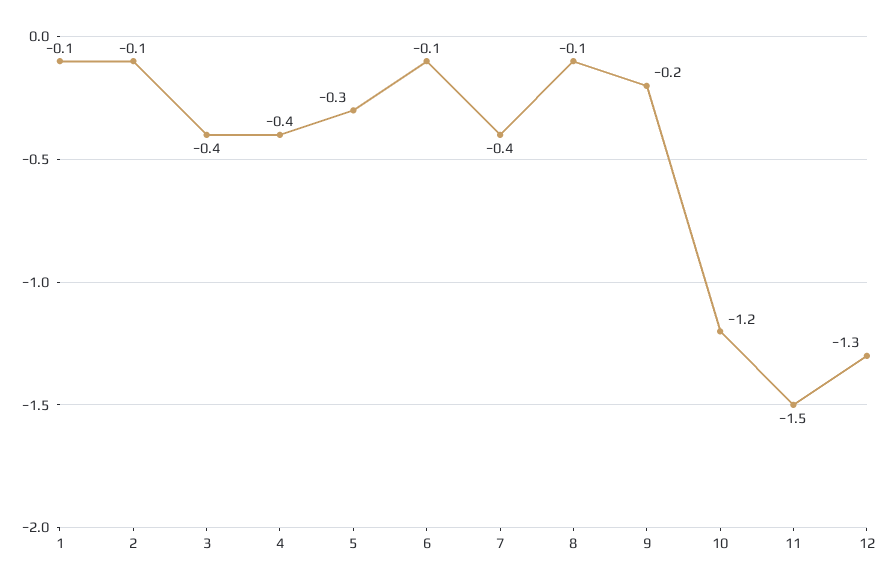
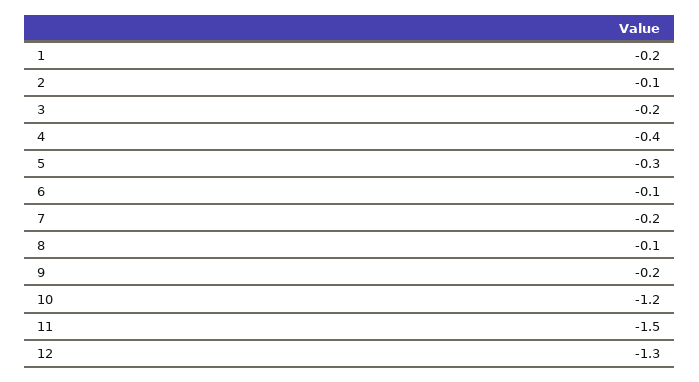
  {
-   "1": -0.1,
+   "1": -0.2,
    "2": -0.1,
-   "3": -0.4,
+   "3": -0.2,
    "4": -0.4,
    "5": -0.3,
    "6": -0.1,
-   "7": -0.4,
+   "7": -0.2,
    "8": -0.1,
    "9": -0.2,
    "10": -1.2,
    "11": -1.5,
    "12": -1.3
  }

